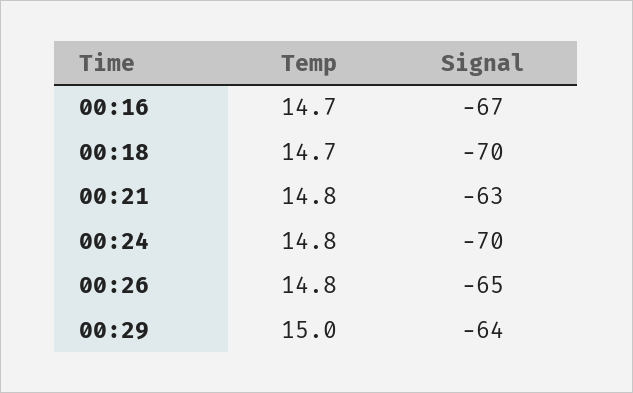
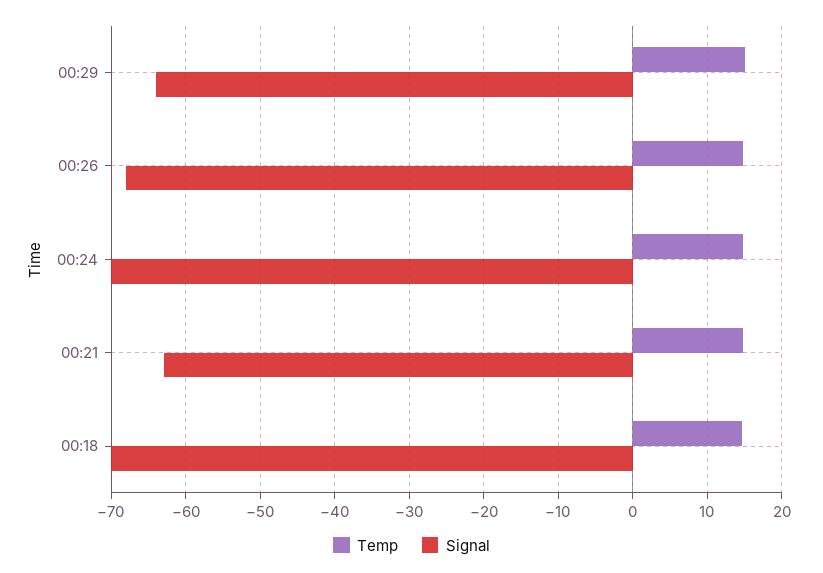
  {
    "Temp": {
-     "00:16": 14.7,
      "00:18": 14.7,
      "00:21": 14.8,
      "00:24": 14.8,
      "00:26": 14.8,
      "00:29": 15
    },
    "Signal": {
-     "00:16": -67,
      "00:18": -70,
      "00:21": -63,
      "00:24": -70,
-     "00:26": -65,
+     "00:26": -68,
      "00:29": -64
    }
  }

